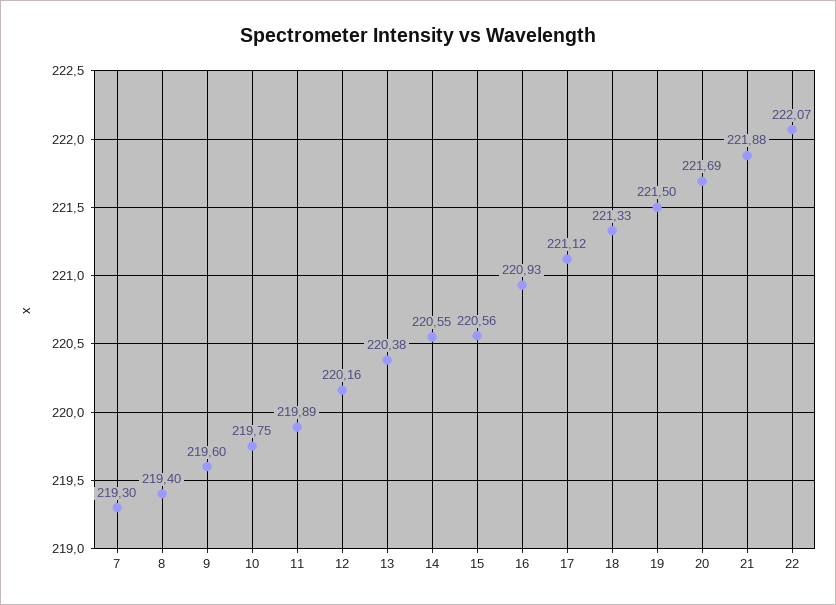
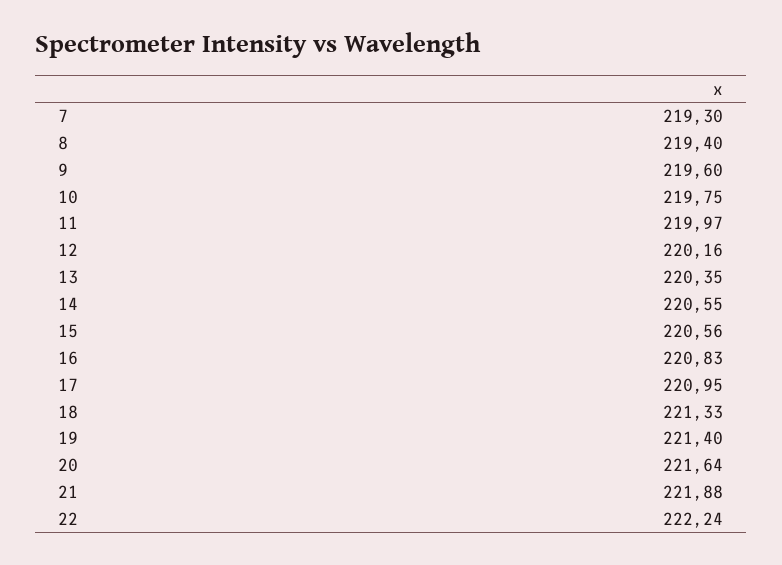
  {
    "7": 219.3,
    "8": 219.4,
    "9": 219.6,
    "10": 219.75,
-   "11": 219.89,
+   "11": 219.97,
    "12": 220.16,
-   "13": 220.38,
+   "13": 220.35,
    "14": 220.55,
    "15": 220.56,
-   "16": 220.93,
+   "16": 220.83,
-   "17": 221.12,
+   "17": 220.95,
    "18": 221.33,
-   "19": 221.5,
+   "19": 221.4,
-   "20": 221.69,
+   "20": 221.64,
    "21": 221.88,
-   "22": 222.07
+   "22": 222.24
  }

